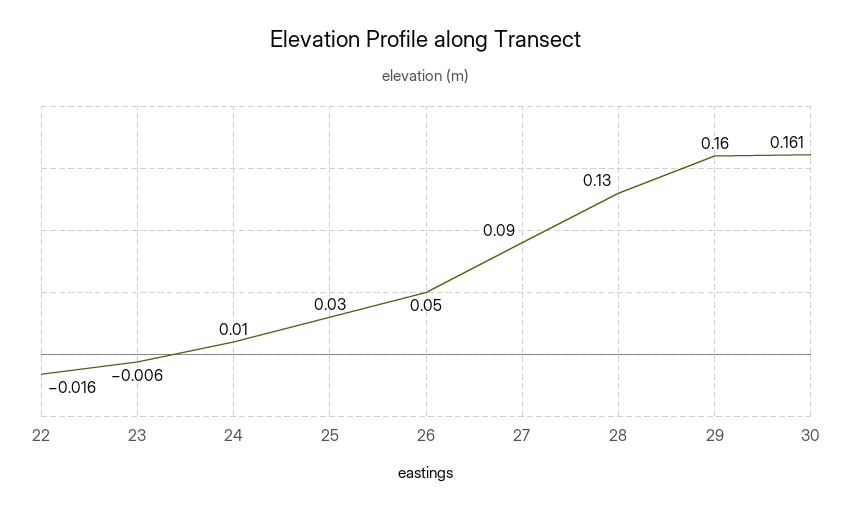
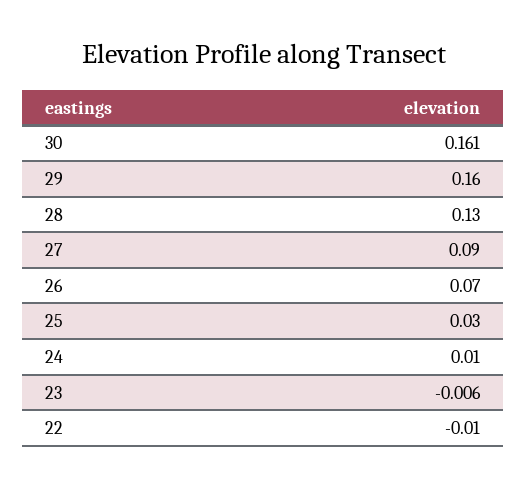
  {
-   "22": -0.016,
+   "22": -0.01,
    "23": -0.006,
    "24": 0.01,
    "25": 0.03,
-   "26": 0.05,
+   "26": 0.07,
    "27": 0.09,
    "28": 0.13,
    "29": 0.16,
    "30": 0.161
  }

